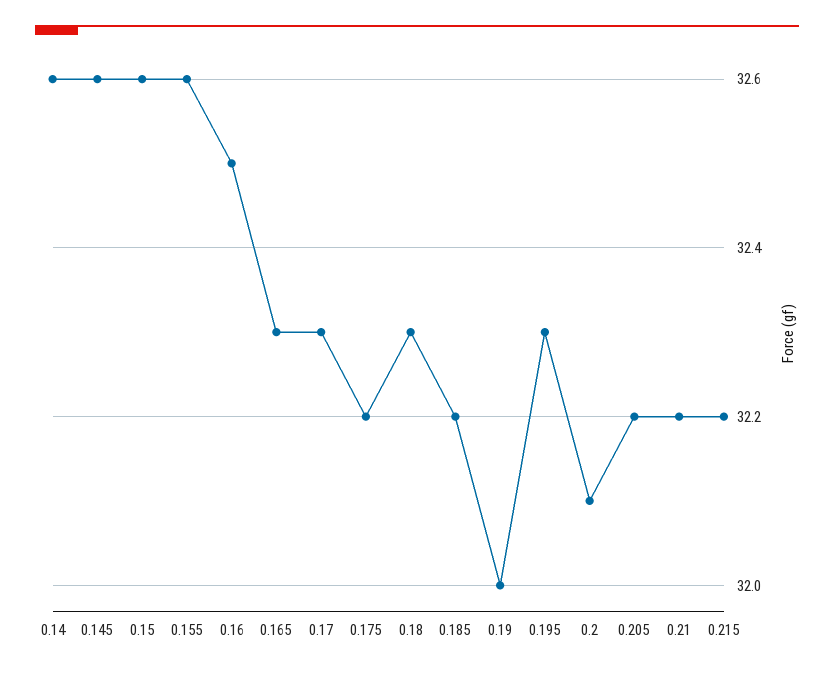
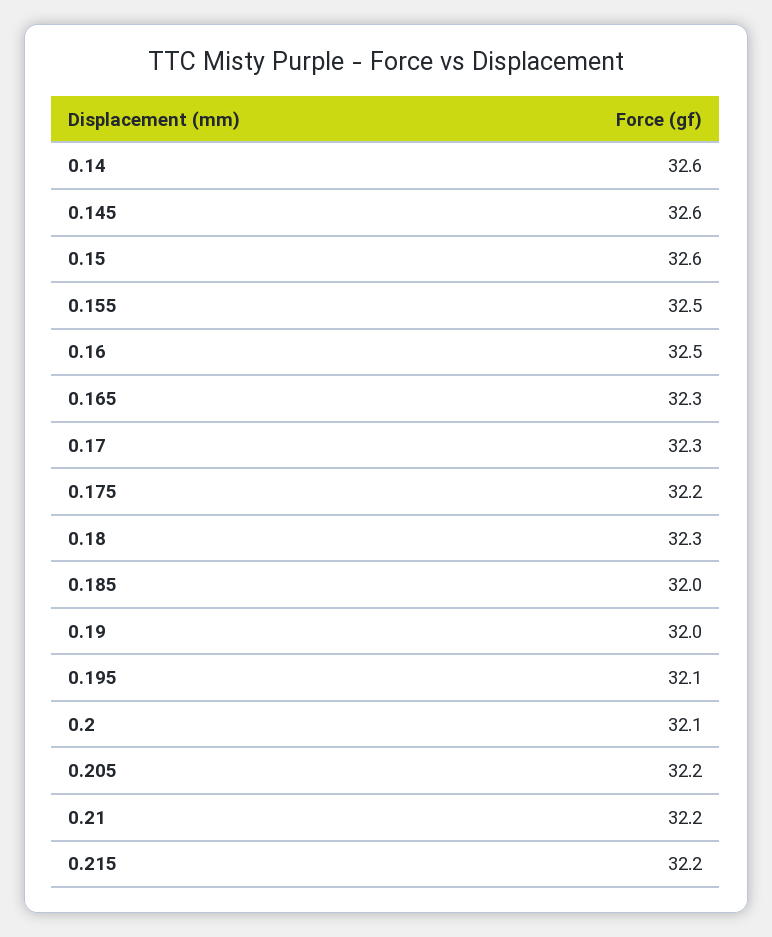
  {
    "0.14": 32.6,
    "0.145": 32.6,
    "0.15": 32.6,
-   "0.155": 32.6,
+   "0.155": 32.5,
    "0.16": 32.5,
    "0.165": 32.3,
    "0.17": 32.3,
    "0.175": 32.2,
    "0.18": 32.3,
-   "0.185": 32.2,
+   "0.185": 32,
    "0.19": 32,
-   "0.195": 32.3,
+   "0.195": 32.1,
    "0.2": 32.1,
    "0.205": 32.2,
    "0.21": 32.2,
    "0.215": 32.2
  }

